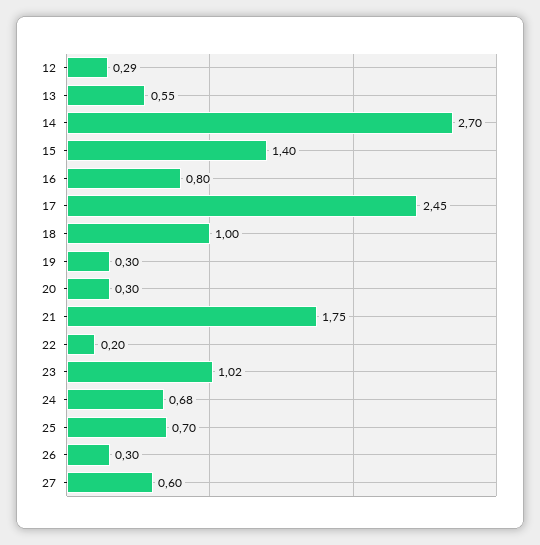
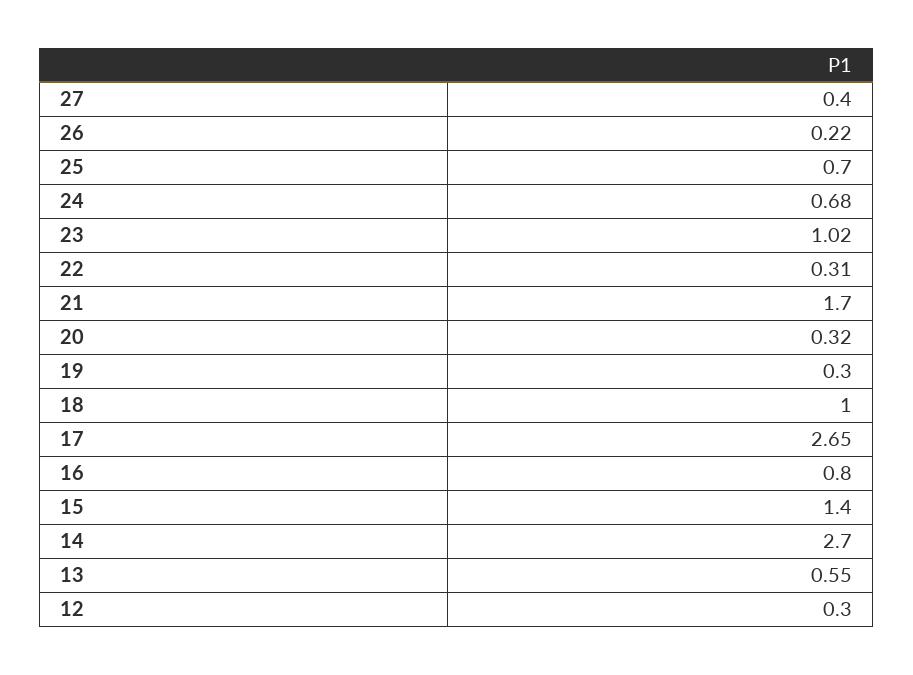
  {
-   "12": 0.29,
+   "12": 0.3,
    "13": 0.55,
    "14": 2.7,
    "15": 1.4,
    "16": 0.8,
-   "17": 2.45,
+   "17": 2.65,
    "18": 1,
    "19": 0.3,
-   "20": 0.3,
+   "20": 0.32,
-   "21": 1.75,
+   "21": 1.7,
-   "22": 0.2,
+   "22": 0.31,
    "23": 1.02,
    "24": 0.68,
    "25": 0.7,
-   "26": 0.3,
+   "26": 0.22,
-   "27": 0.6
+   "27": 0.4
  }

